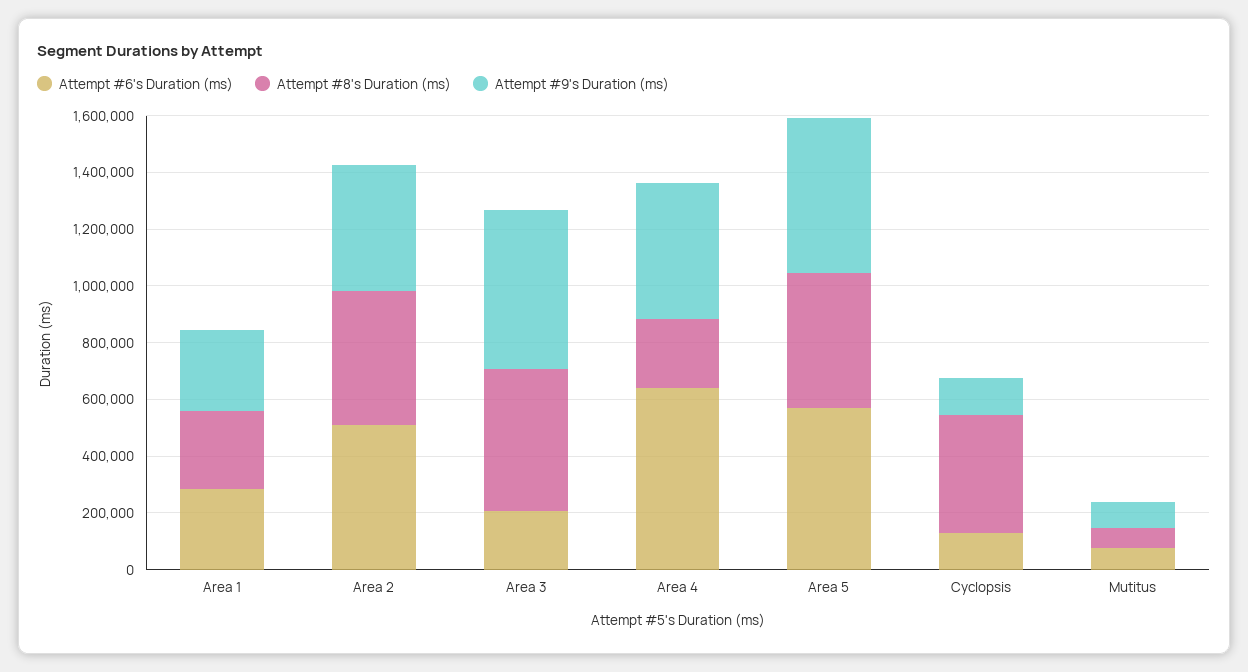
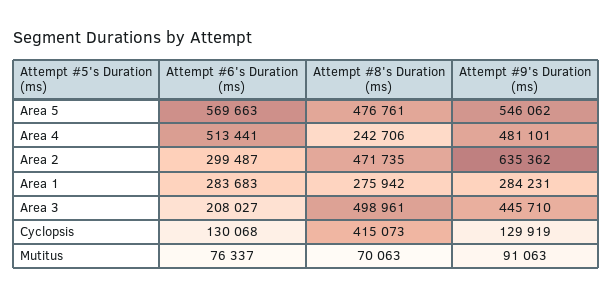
  {
    "Attempt #6's Duration (ms)": {
      "Area 1": 283683,
-     "Area 2": 500000,
+     "Area 2": 299487,
      "Area 3": 208027,
-     "Area 4": 650000,
+     "Area 4": 513441,
      "Area 5": 569663,
      "Cyclopsis": 130068,
      "Mutitus": 76337
    },
    "Attempt #8's Duration (ms)": {
      "Area 1": 275942,
      "Area 2": 471735,
      "Area 3": 498961,
      "Area 4": 242706,
      "Area 5": 476761,
      "Cyclopsis": 415073,
      "Mutitus": 70063
    },
    "Attempt #9's Duration (ms)": {
      "Area 1": 284231,
-     "Area 2": 450000,
+     "Area 2": 635362,
-     "Area 3": 550000,
+     "Area 3": 445710,
      "Area 4": 481101,
      "Area 5": 546062,
      "Cyclopsis": 129919,
      "Mutitus": 91063
    }
  }

